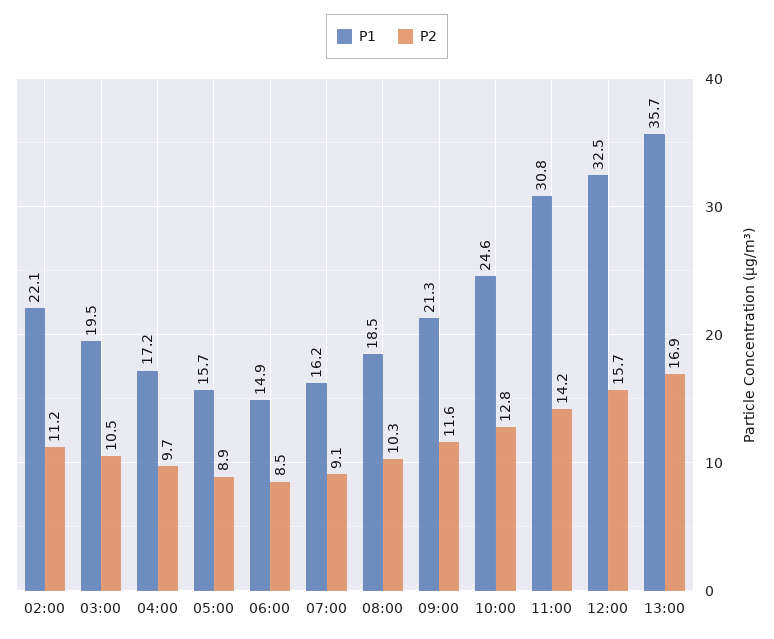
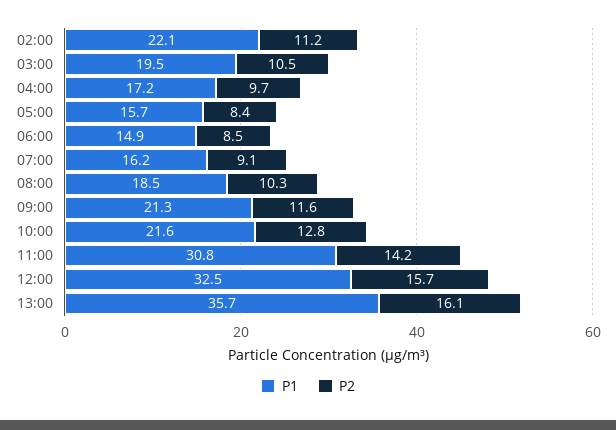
  {
    "P1": {
      "02:00": 22.1,
      "03:00": 19.5,
      "04:00": 17.2,
      "05:00": 15.7,
      "06:00": 14.9,
      "07:00": 16.2,
      "08:00": 18.5,
      "09:00": 21.3,
-     "10:00": 24.6,
+     "10:00": 21.6,
      "11:00": 30.8,
      "12:00": 32.5,
      "13:00": 35.7
    },
    "P2": {
      "02:00": 11.2,
      "03:00": 10.5,
      "04:00": 9.7,
-     "05:00": 8.9,
+     "05:00": 8.4,
      "06:00": 8.5,
      "07:00": 9.1,
      "08:00": 10.3,
      "09:00": 11.6,
      "10:00": 12.8,
      "11:00": 14.2,
      "12:00": 15.7,
-     "13:00": 16.9
+     "13:00": 16.1
    }
  }

